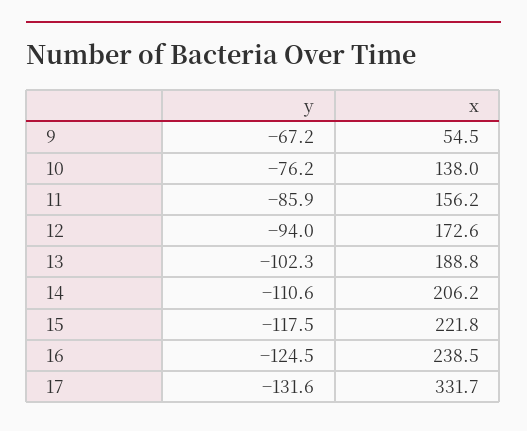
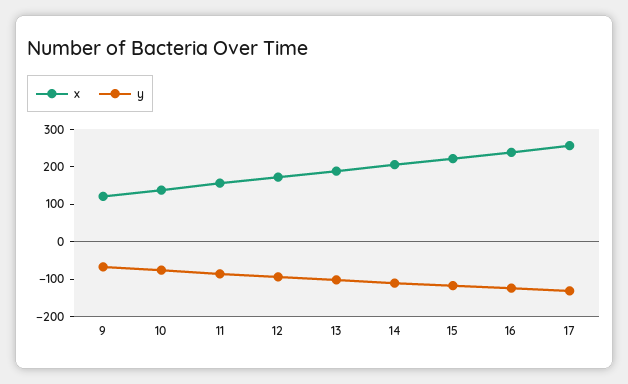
  {
    "y": {
      "9": -67.2,
      "10": -76.2,
      "11": -85.9,
      "12": -94,
      "13": -102.3,
      "14": -110.6,
      "15": -117.5,
      "16": -124.5,
      "17": -131.6
    },
    "x": {
-     "9": 54.5,
+     "9": 125,
      "10": 138,
      "11": 156.2,
      "12": 172.6,
      "13": 188.8,
      "14": 206.2,
      "15": 221.8,
      "16": 238.5,
-     "17": 331.7
+     "17": 250
    }
  }

